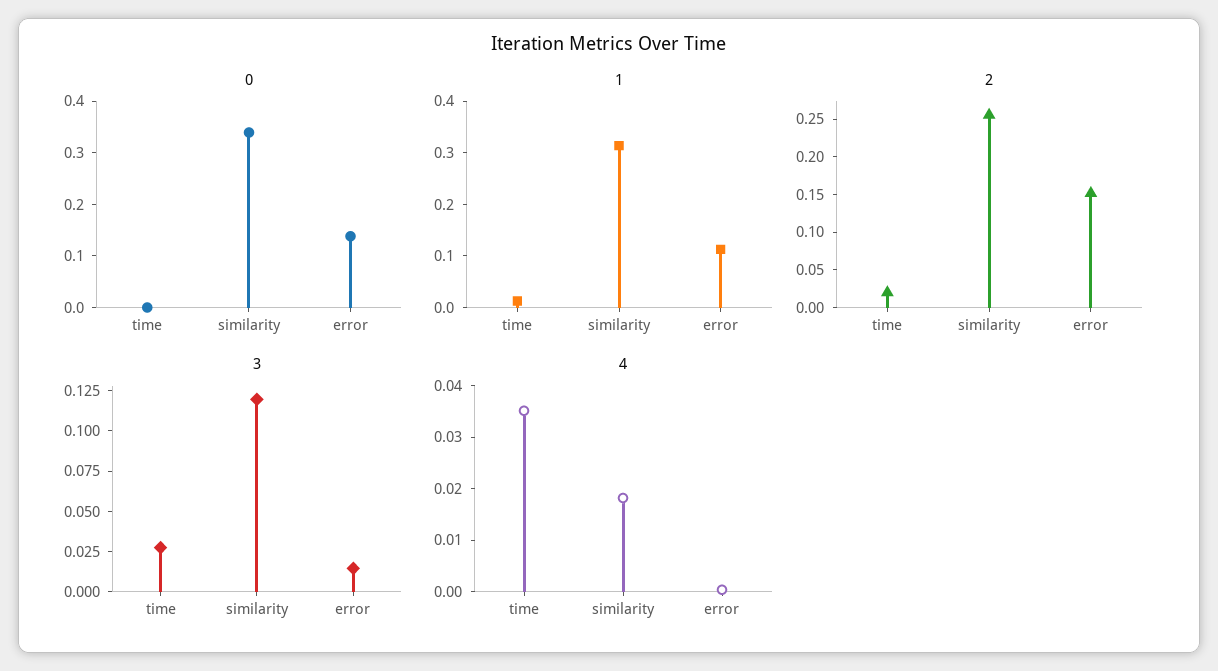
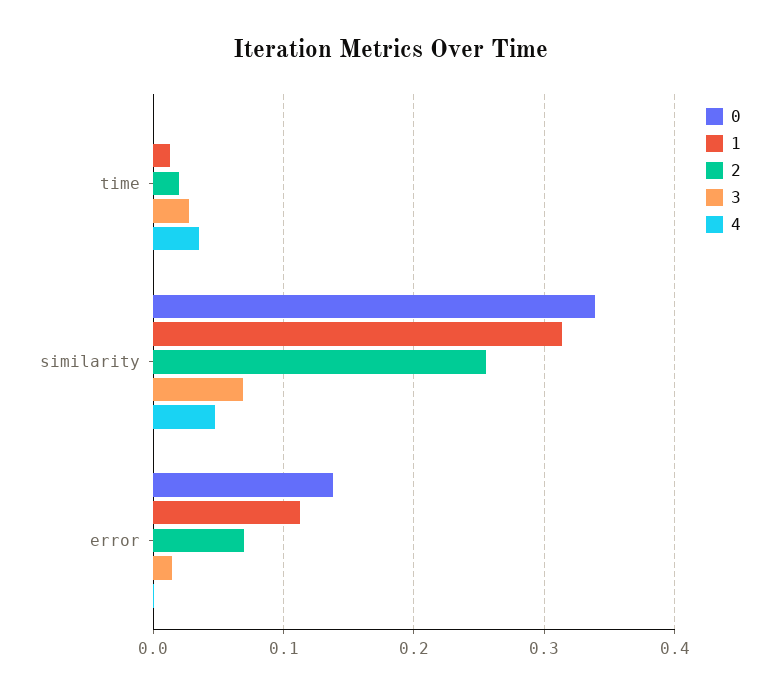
  {
    "0": {
      "time": 0,
      "similarity": 0.34,
      "error": 0.14
    },
    "1": {
      "time": 0.01,
      "similarity": 0.31,
      "error": 0.11
    },
    "2": {
      "time": 0.02,
      "similarity": 0.26,
-     "error": 0.15
+     "error": 0.07
    },
    "3": {
      "time": 0.03,
-     "similarity": 0.12,
+     "similarity": 0.07,
      "error": 0.015
    },
    "4": {
      "time": 0.036,
-     "similarity": 0.018,
+     "similarity": 0.05,
      "error": 0
    }
  }

